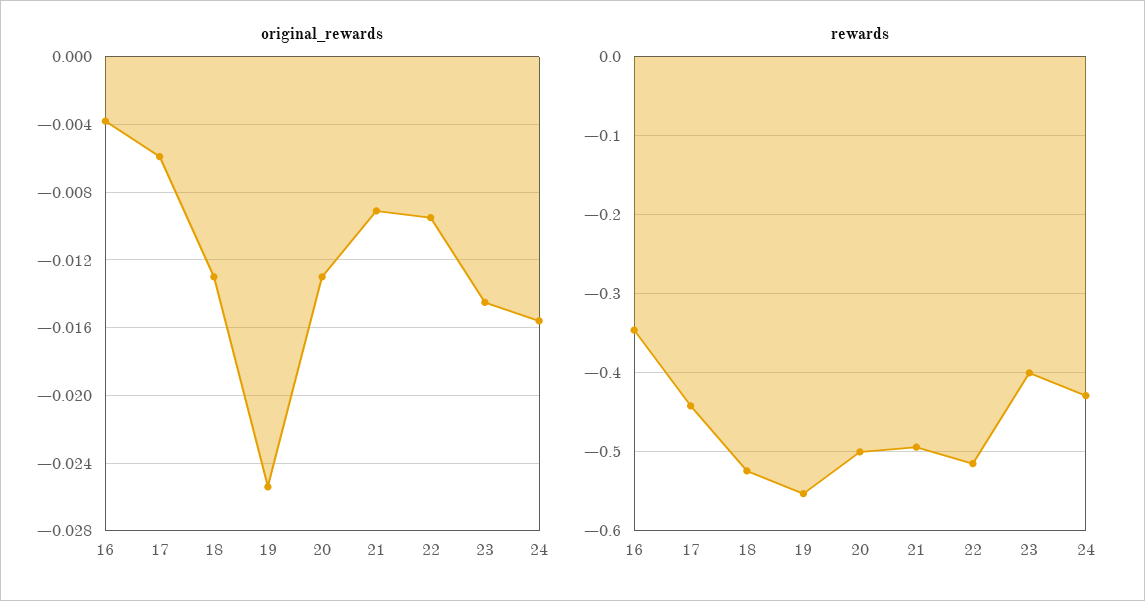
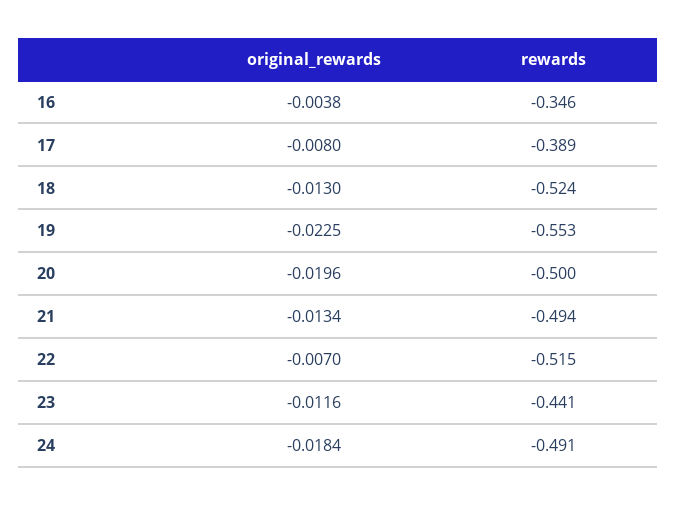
  {
    "original_rewards": {
      "16": -0.0038,
-     "17": -0.006,
+     "17": -0.008,
      "18": -0.013,
-     "19": -0.0255,
+     "19": -0.0225,
-     "20": -0.013,
+     "20": -0.0196,
-     "21": -0.009,
+     "21": -0.0134,
-     "22": -0.0095,
+     "22": -0.007,
-     "23": -0.0145,
+     "23": -0.0116,
-     "24": -0.0155
+     "24": -0.0184
    },
    "rewards": {
      "16": -0.346,
-     "17": -0.44,
+     "17": -0.389,
      "18": -0.524,
      "19": -0.553,
      "20": -0.5,
      "21": -0.494,
      "22": -0.515,
-     "23": -0.4,
+     "23": -0.441,
-     "24": -0.43
+     "24": -0.491
    }
  }

